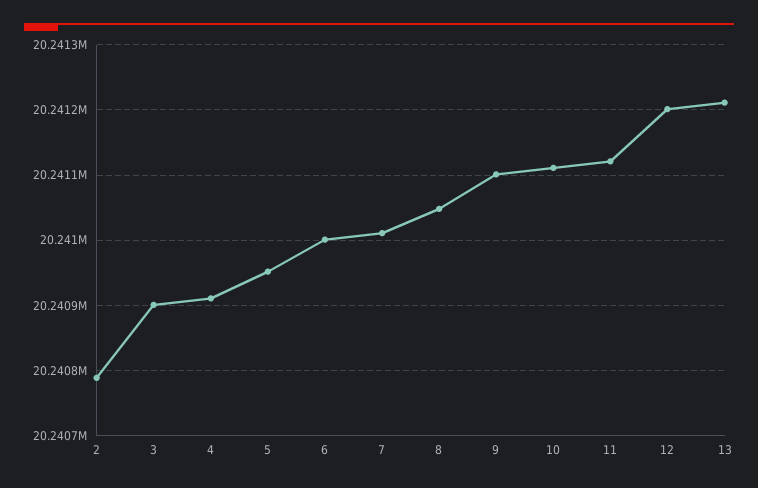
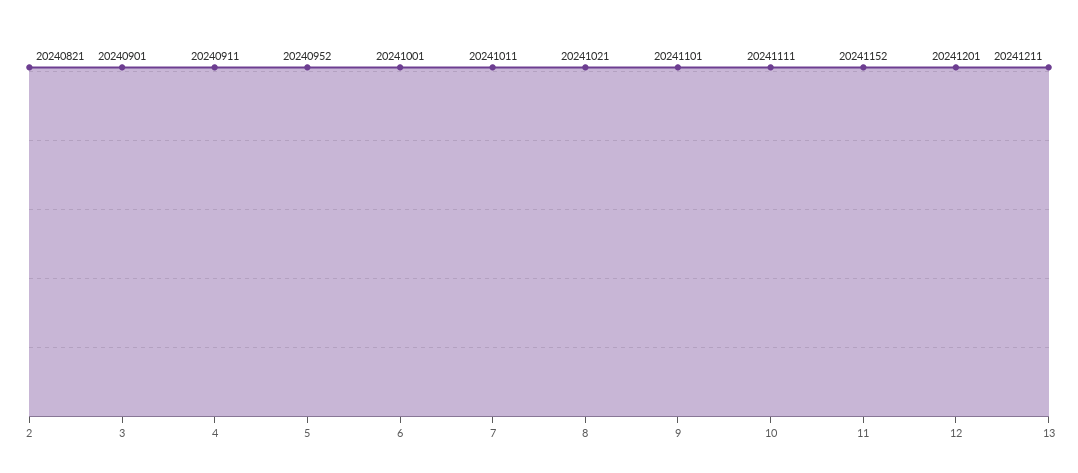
  {
-   "2": 20240790,
+   "2": 20240821,
    "3": 20240901,
    "4": 20240911,
    "5": 20240952,
    "6": 20241001,
    "7": 20241011,
-   "8": 20241050,
+   "8": 20241021,
    "9": 20241101,
    "10": 20241111,
-   "11": 20241120,
+   "11": 20241152,
    "12": 20241201,
    "13": 20241211
  }

